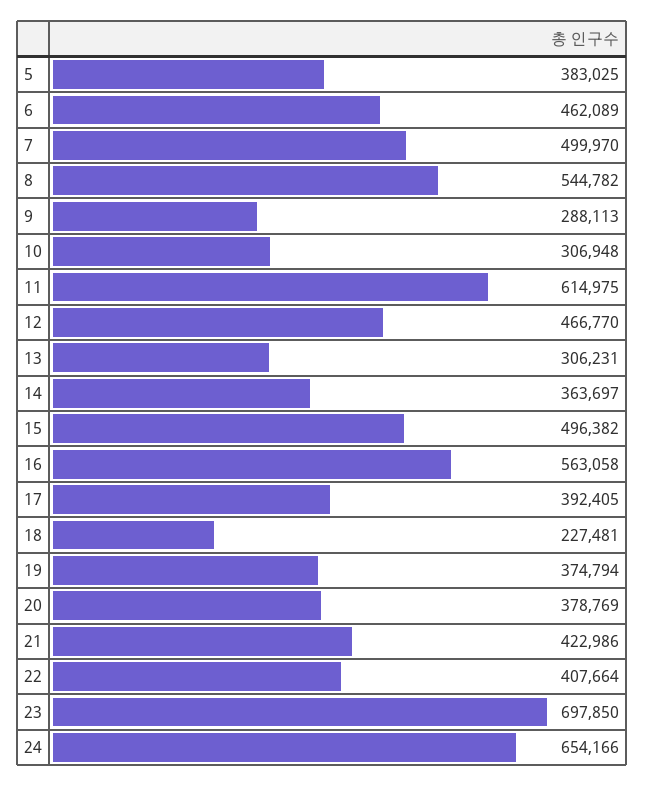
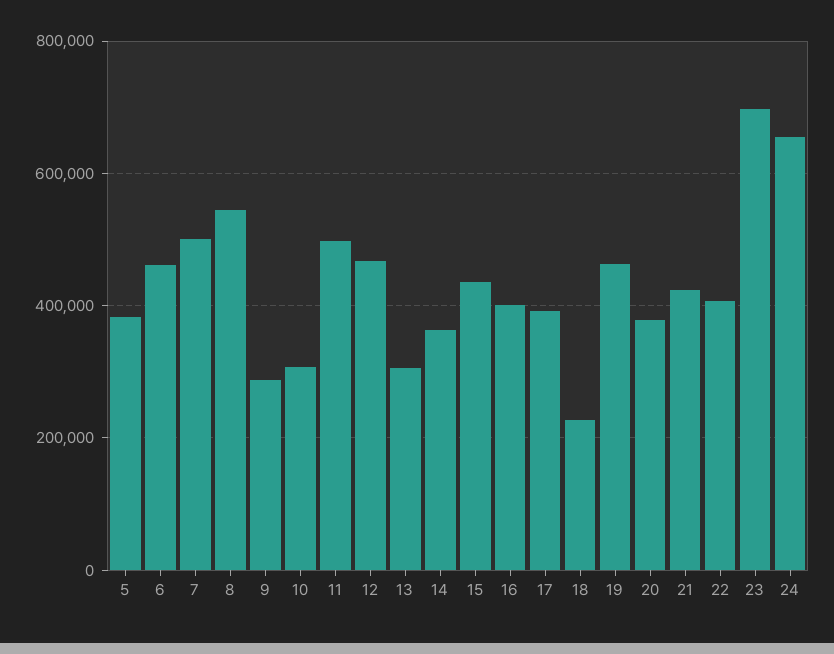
  {
    "5": 383025,
    "6": 462089,
    "7": 499970,
    "8": 544782,
    "9": 288113,
    "10": 306948,
-   "11": 614975,
+   "11": 500000,
    "12": 466770,
    "13": 306231,
    "14": 363697,
-   "15": 496382,
+   "15": 440000,
-   "16": 563058,
+   "16": 400000,
    "17": 392405,
    "18": 227481,
-   "19": 374794,
+   "19": 460000,
    "20": 378769,
    "21": 422986,
    "22": 407664,
    "23": 697850,
    "24": 654166
  }

